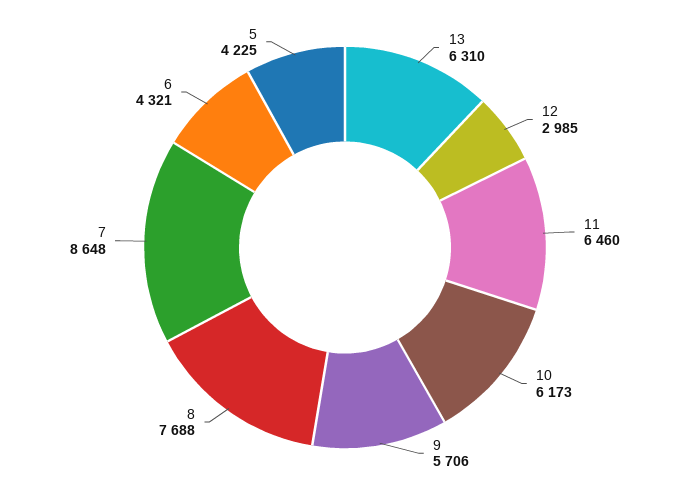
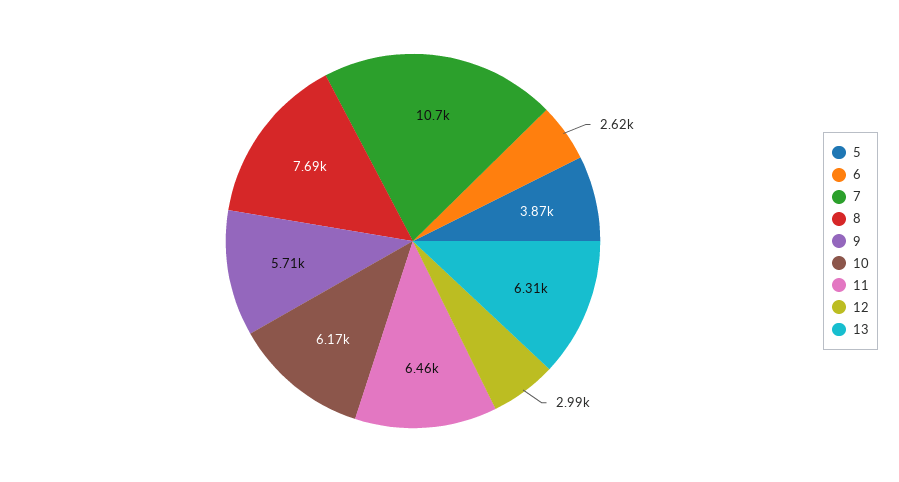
  {
    "13": 6310,
    "12": 2985,
    "11": 6460,
    "10": 6173,
    "9": 5706,
    "8": 7688,
-   "7": 8648,
+   "7": 10700,
-   "6": 4321,
+   "6": 2620,
-   "5": 4225
+   "5": 3870
  }

